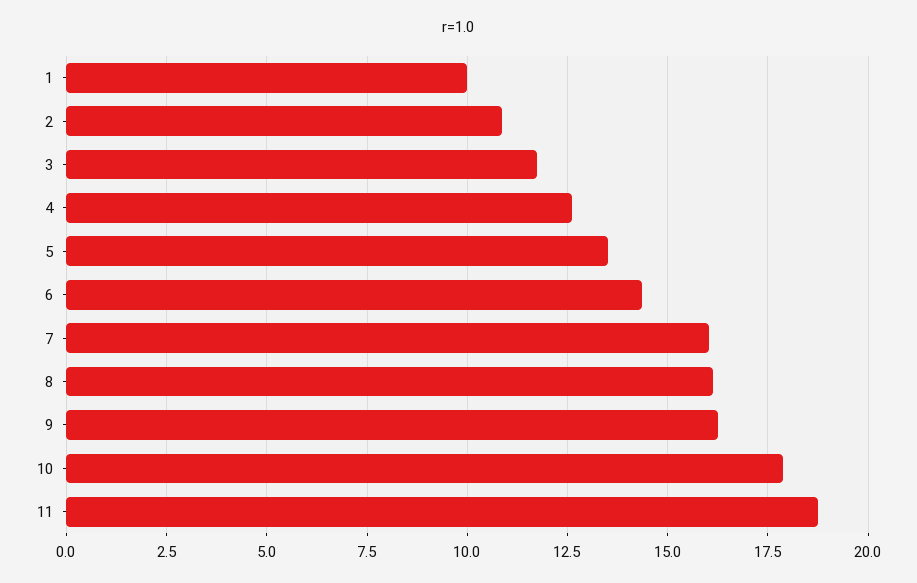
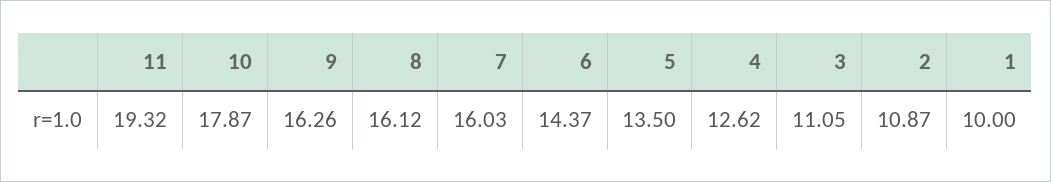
  {
    "1": 10,
    "2": 10.87,
-   "3": 11.75,
+   "3": 11.05,
    "4": 12.62,
    "5": 13.5,
    "6": 14.37,
    "7": 16.03,
    "8": 16.12,
    "9": 16.26,
    "10": 17.87,
-   "11": 18.75
+   "11": 19.32
  }

